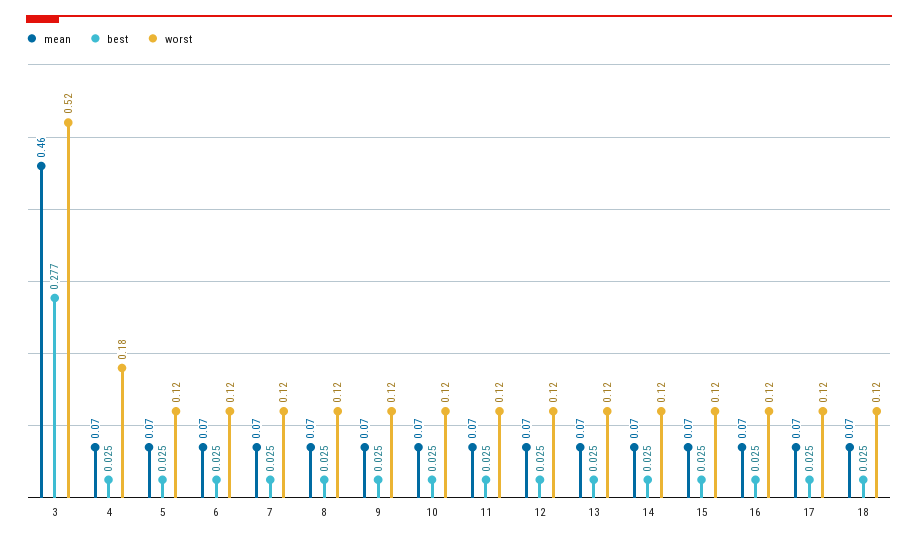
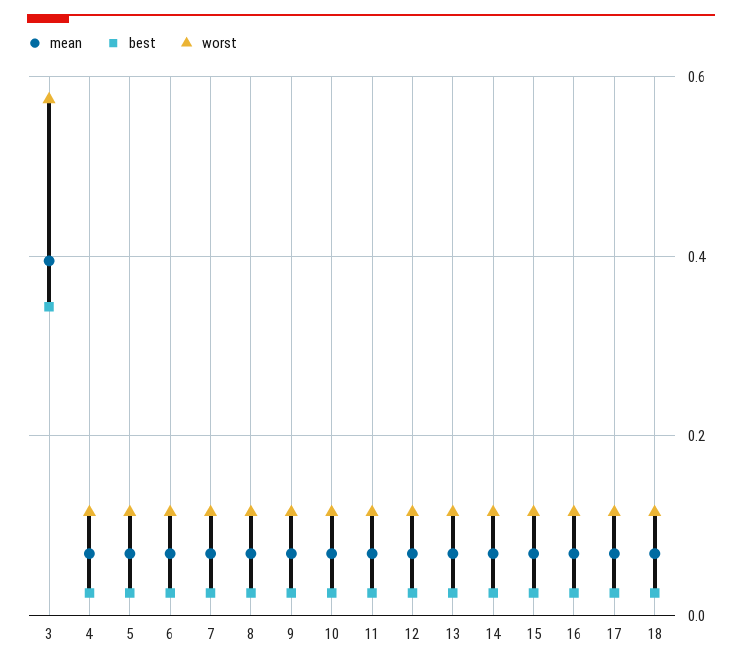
  {
    "mean": {
-     "3": 0.46,
+     "3": 0.4,
      "4": 0.07,
      "5": 0.07,
      "6": 0.07,
      "7": 0.07,
      "8": 0.07,
      "9": 0.07,
      "10": 0.07,
      "11": 0.07,
      "12": 0.07,
      "13": 0.07,
      "14": 0.07,
      "15": 0.07,
      "16": 0.07,
      "17": 0.07,
      "18": 0.07
    },
    "best": {
-     "3": 0.277,
+     "3": 0.34,
      "4": 0.025,
      "5": 0.025,
      "6": 0.025,
      "7": 0.025,
      "8": 0.025,
      "9": 0.025,
      "10": 0.025,
      "11": 0.025,
      "12": 0.025,
      "13": 0.025,
      "14": 0.025,
      "15": 0.025,
      "16": 0.025,
      "17": 0.025,
      "18": 0.025
    },
    "worst": {
-     "3": 0.52,
+     "3": 0.58,
-     "4": 0.18,
+     "4": 0.12,
      "5": 0.12,
      "6": 0.12,
      "7": 0.12,
      "8": 0.12,
      "9": 0.12,
      "10": 0.12,
      "11": 0.12,
      "12": 0.12,
      "13": 0.12,
      "14": 0.12,
      "15": 0.12,
      "16": 0.12,
      "17": 0.12,
      "18": 0.12
    }
  }

